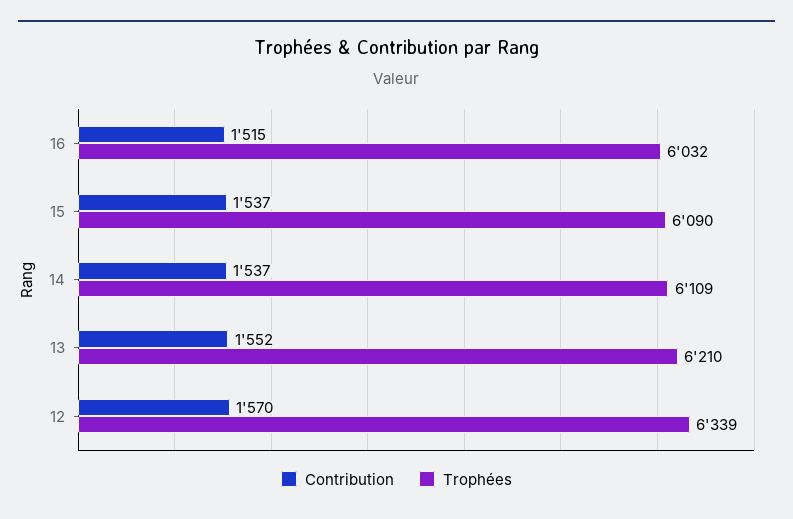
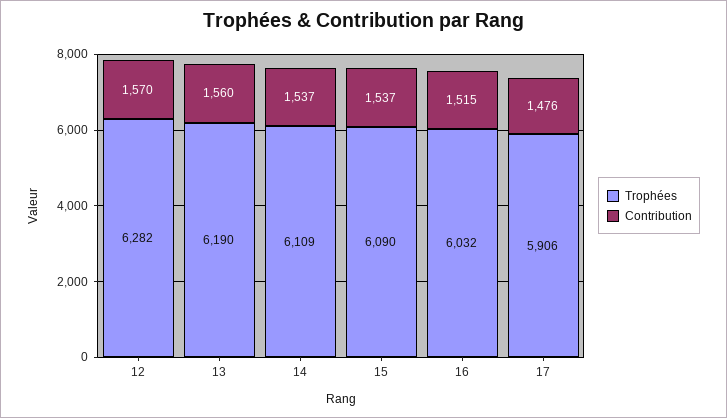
  {
    "Contribution": {
      "16": 1515,
      "15": 1537,
      "14": 1537,
-     "13": 1552,
+     "13": 1560,
-     "12": 1570
+     "12": 1570,
+     "17": 1476
    },
    "Trophées": {
      "16": 6032,
      "15": 6090,
      "14": 6109,
-     "13": 6210,
+     "13": 6190,
-     "12": 6339
+     "12": 6282,
+     "17": 5906
    }
  }

